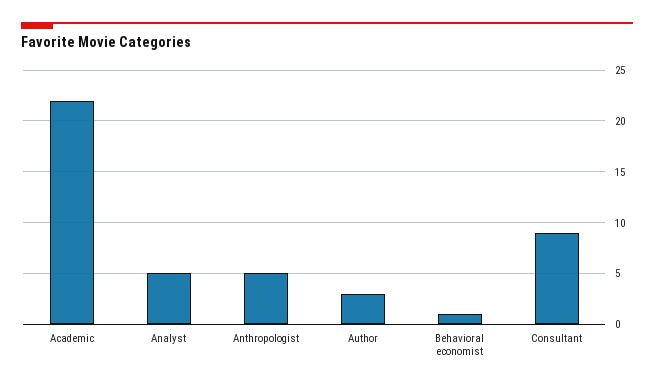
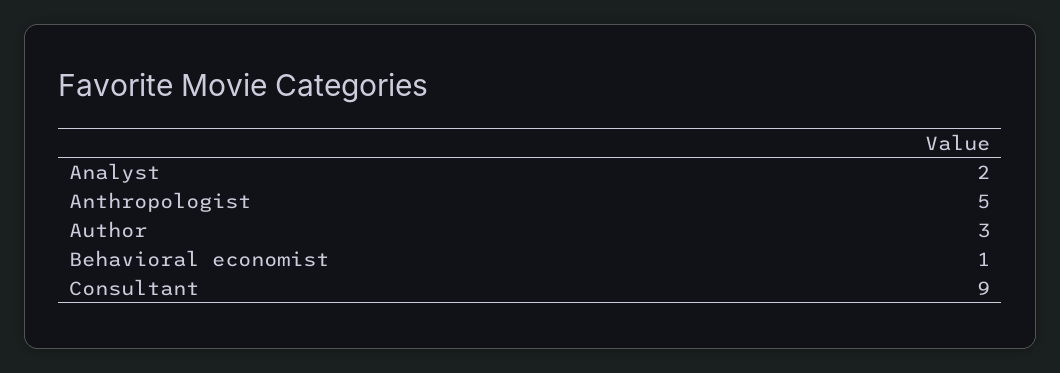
  {
-   "Academic": 22,
-   "Analyst": 5,
+   "Analyst": 2,
    "Anthropologist": 5,
    "Author": 3,
    "Behavioral economist": 1,
    "Consultant": 9
  }

